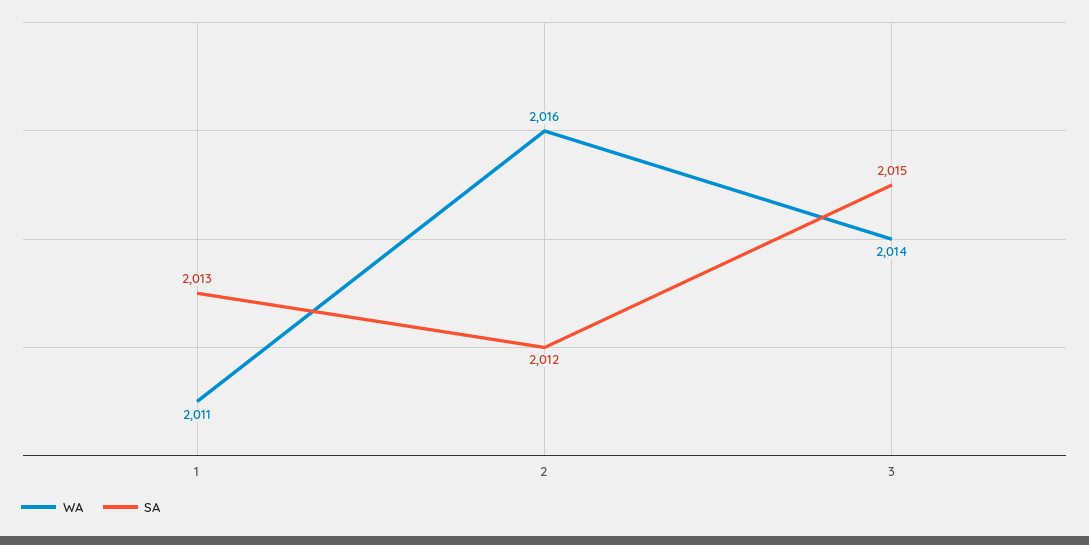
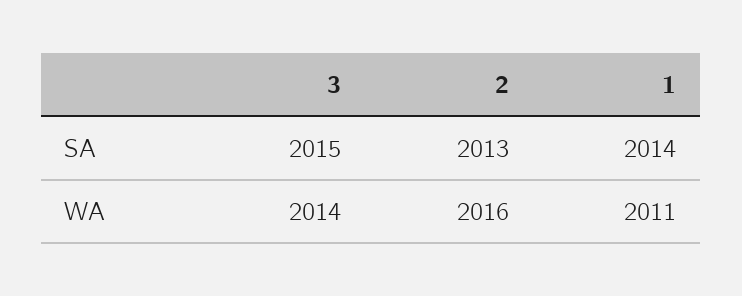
  {
    "WA": {
      "1": 2011,
      "2": 2016,
      "3": 2014
    },
    "SA": {
-     "1": 2013,
+     "1": 2014,
-     "2": 2012,
+     "2": 2013,
      "3": 2015
    }
  }

